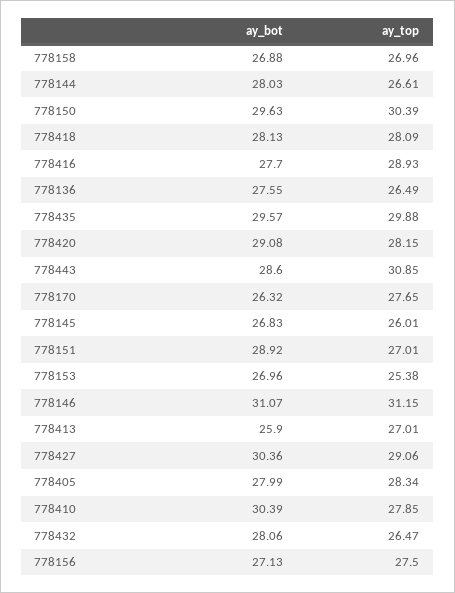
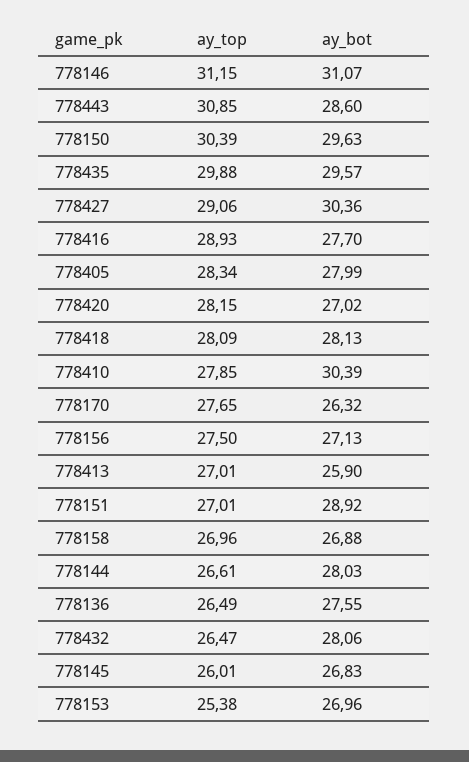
  {
    "ay_bot": {
      "778158": 26.88,
      "778144": 28.03,
      "778150": 29.63,
      "778418": 28.13,
      "778416": 27.7,
      "778136": 27.55,
      "778435": 29.57,
-     "778420": 29.08,
+     "778420": 27.02,
      "778443": 28.6,
      "778170": 26.32,
      "778145": 26.83,
      "778151": 28.92,
      "778153": 26.96,
      "778146": 31.07,
      "778413": 25.9,
      "778427": 30.36,
      "778405": 27.99,
      "778410": 30.39,
      "778432": 28.06,
      "778156": 27.13
    },
    "ay_top": {
      "778158": 26.96,
      "778144": 26.61,
      "778150": 30.39,
      "778418": 28.09,
      "778416": 28.93,
      "778136": 26.49,
      "778435": 29.88,
      "778420": 28.15,
      "778443": 30.85,
      "778170": 27.65,
      "778145": 26.01,
      "778151": 27.01,
      "778153": 25.38,
      "778146": 31.15,
      "778413": 27.01,
      "778427": 29.06,
      "778405": 28.34,
      "778410": 27.85,
      "778432": 26.47,
      "778156": 27.5
    }
  }

